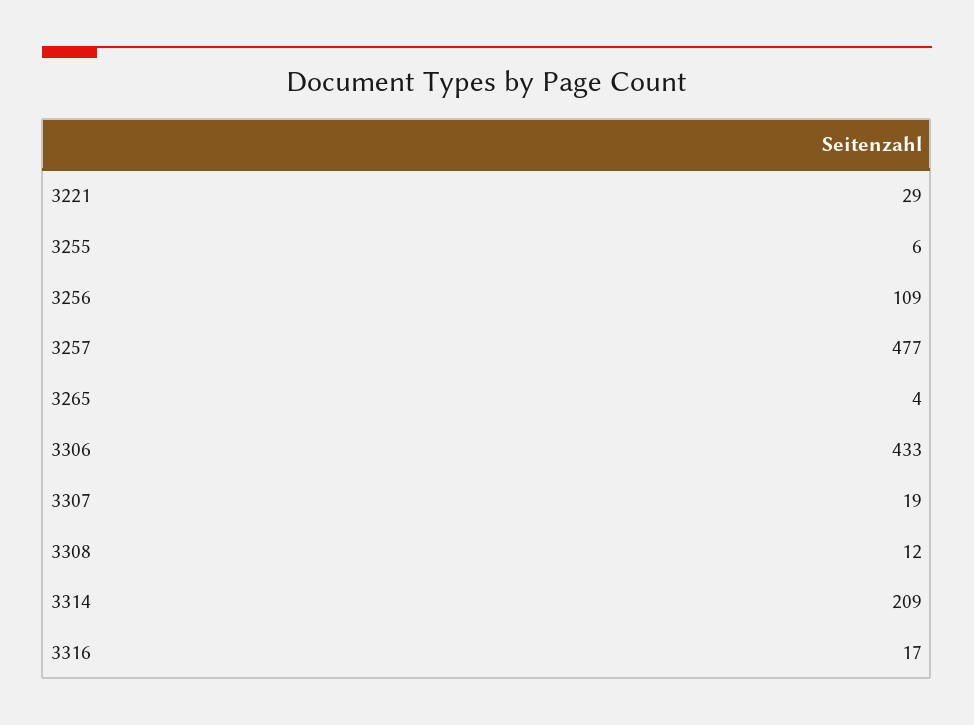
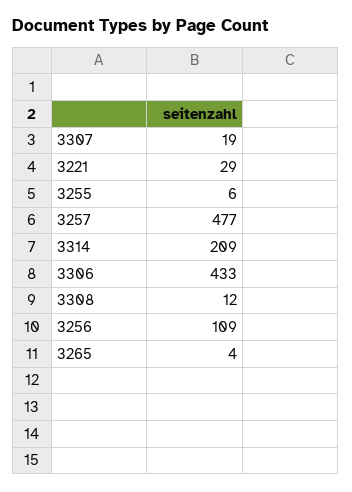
  {
    "3221": 29,
    "3255": 6,
    "3256": 109,
    "3257": 477,
    "3265": 4,
    "3306": 433,
    "3307": 19,
    "3308": 12,
-   "3314": 209,
+   "3314": 209
-   "3316": 17
  }

